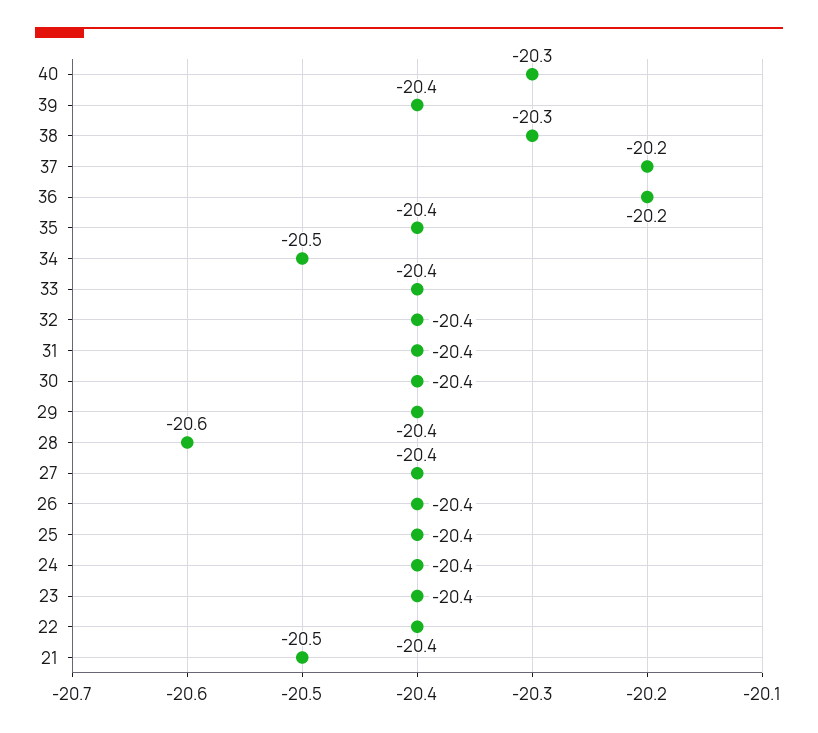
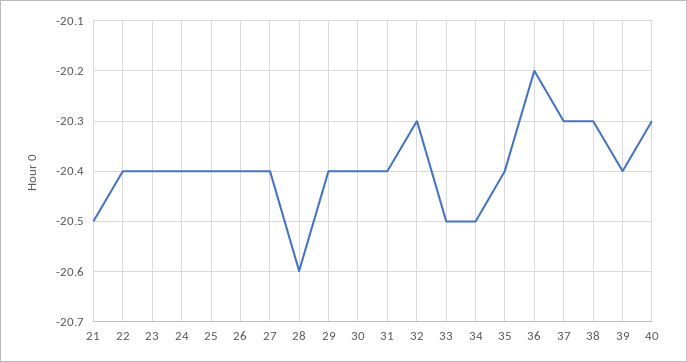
  {
    "40": -20.3,
    "39": -20.4,
    "38": -20.3,
-   "37": -20.2,
+   "37": -20.3,
    "36": -20.2,
    "35": -20.4,
    "34": -20.5,
-   "33": -20.4,
+   "33": -20.5,
-   "32": -20.4,
+   "32": -20.3,
    "31": -20.4,
    "30": -20.4,
    "29": -20.4,
    "28": -20.6,
    "27": -20.4,
    "26": -20.4,
    "25": -20.4,
    "24": -20.4,
    "23": -20.4,
    "22": -20.4,
    "21": -20.5
  }

